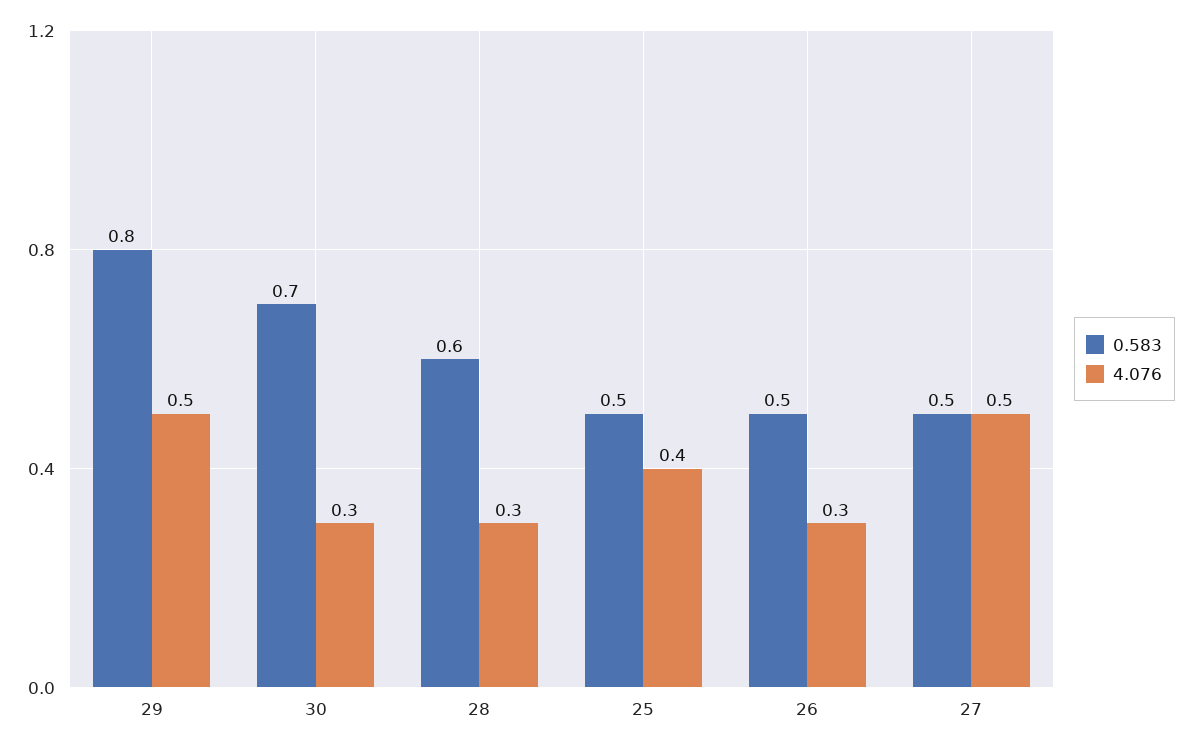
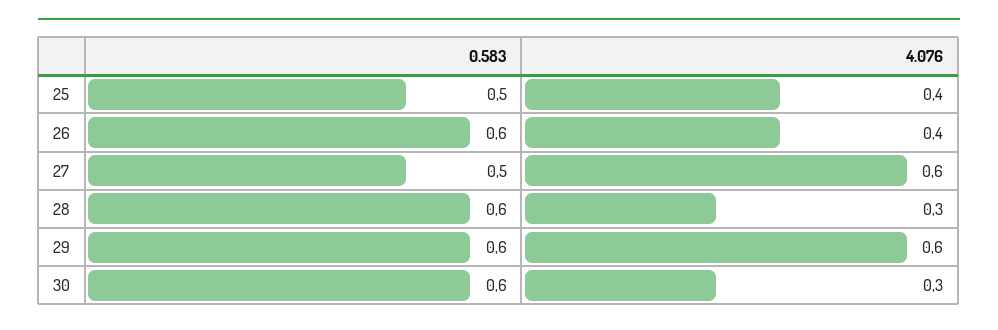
  {
    "0.583": {
-     "29": 0.8,
+     "29": 0.6,
-     "30": 0.7,
+     "30": 0.6,
      "28": 0.6,
      "25": 0.5,
-     "26": 0.5,
+     "26": 0.6,
      "27": 0.5
    },
    "4.076": {
-     "29": 0.5,
+     "29": 0.6,
      "30": 0.3,
      "28": 0.3,
      "25": 0.4,
-     "26": 0.3,
+     "26": 0.4,
-     "27": 0.5
+     "27": 0.6
    }
  }

